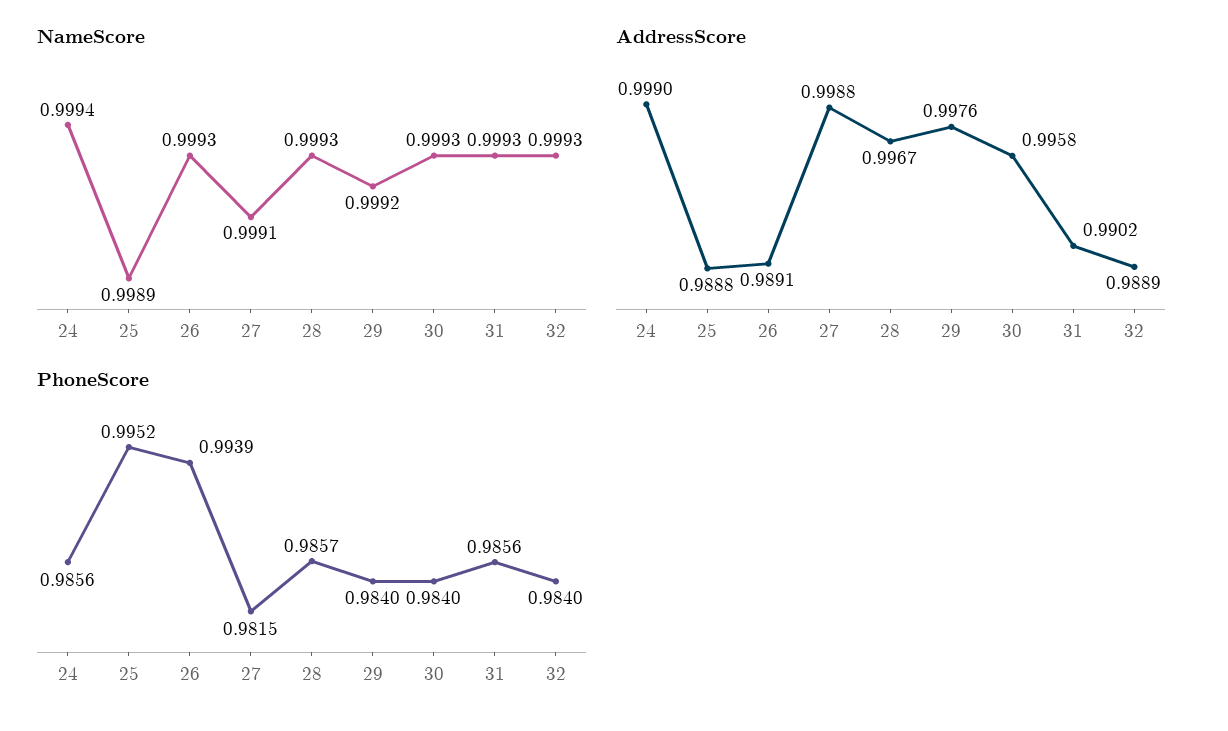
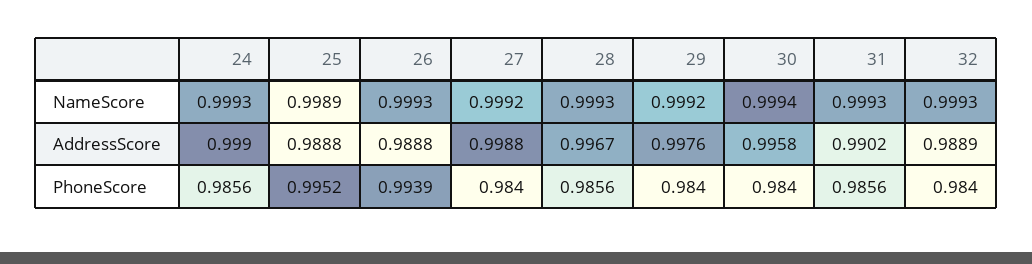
  {
    "NameScore": {
-     "24": 0.9994,
+     "24": 0.9993,
      "25": 0.9989,
      "26": 0.9993,
-     "27": 0.9991,
+     "27": 0.9992,
      "28": 0.9993,
      "29": 0.9992,
-     "30": 0.9993,
+     "30": 0.9994,
      "31": 0.9993,
      "32": 0.9993
    },
    "AddressScore": {
      "24": 0.999,
      "25": 0.9888,
-     "26": 0.9891,
+     "26": 0.9888,
      "27": 0.9988,
      "28": 0.9967,
      "29": 0.9976,
      "30": 0.9958,
      "31": 0.9902,
      "32": 0.9889
    },
    "PhoneScore": {
      "24": 0.9856,
      "25": 0.9952,
      "26": 0.9939,
-     "27": 0.9815,
+     "27": 0.984,
-     "28": 0.9857,
+     "28": 0.9856,
      "29": 0.984,
      "30": 0.984,
      "31": 0.9856,
      "32": 0.984
    }
  }

